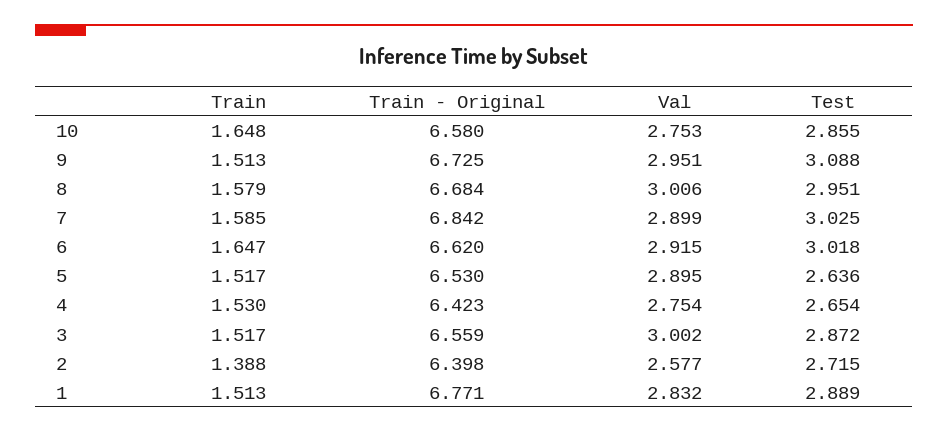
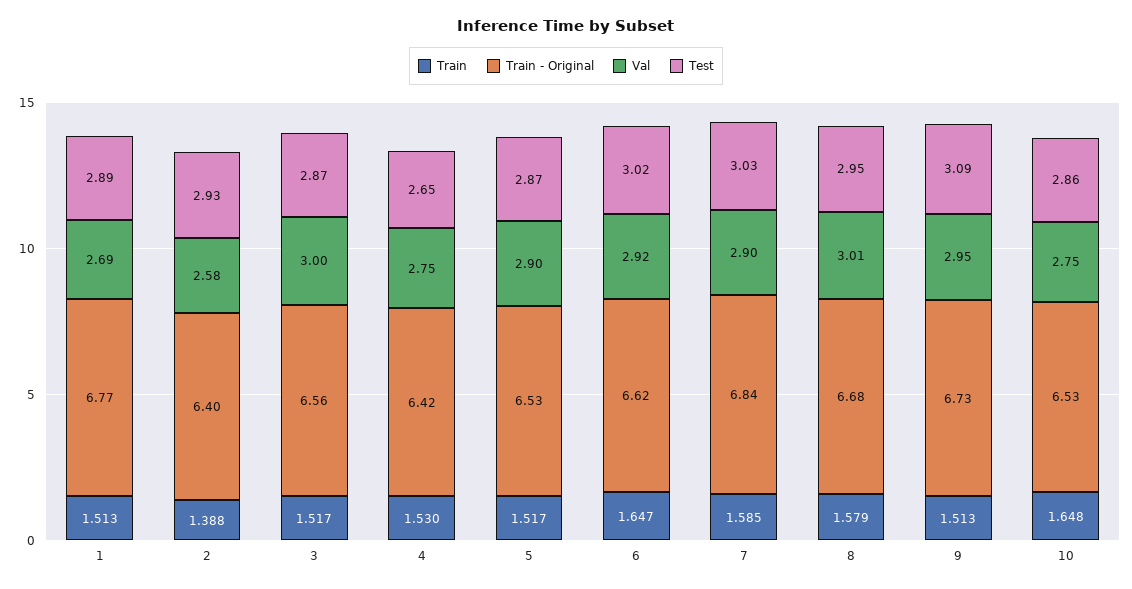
  {
    "Train": {
      "10": 1.648,
      "9": 1.513,
      "8": 1.579,
      "7": 1.585,
      "6": 1.647,
      "5": 1.517,
      "4": 1.53,
      "3": 1.517,
      "2": 1.388,
      "1": 1.513
    },
    "Train - Original": {
-     "10": 6.58,
+     "10": 6.53,
      "9": 6.725,
      "8": 6.684,
      "7": 6.842,
      "6": 6.62,
      "5": 6.53,
      "4": 6.423,
      "3": 6.559,
      "2": 6.398,
      "1": 6.771
    },
    "Val": {
      "10": 2.753,
      "9": 2.951,
      "8": 3.006,
      "7": 2.899,
      "6": 2.915,
      "5": 2.895,
      "4": 2.754,
      "3": 3.002,
      "2": 2.577,
-     "1": 2.832
+     "1": 2.69
    },
    "Test": {
      "10": 2.855,
      "9": 3.088,
      "8": 2.951,
      "7": 3.025,
      "6": 3.018,
-     "5": 2.636,
+     "5": 2.87,
      "4": 2.654,
      "3": 2.872,
-     "2": 2.715,
+     "2": 2.93,
      "1": 2.889
    }
  }

